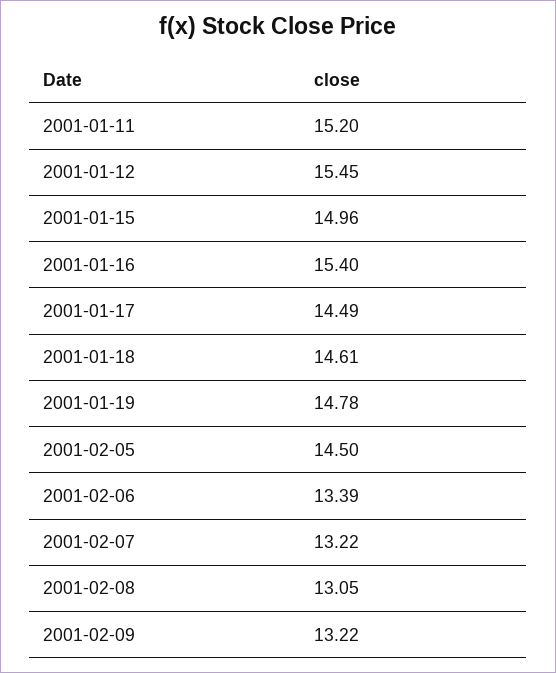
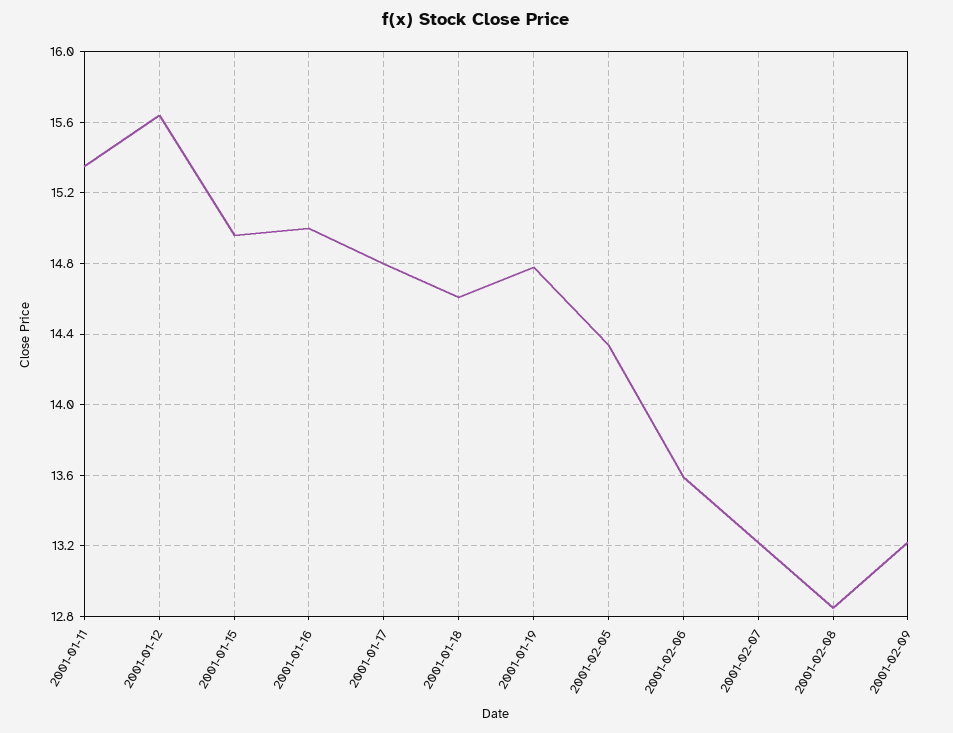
  {
-   "2001-01-11": 15.2,
+   "2001-01-11": 15.35,
-   "2001-01-12": 15.45,
+   "2001-01-12": 15.65,
    "2001-01-15": 14.96,
-   "2001-01-16": 15.4,
+   "2001-01-16": 15,
-   "2001-01-17": 14.49,
+   "2001-01-17": 14.8,
    "2001-01-18": 14.61,
    "2001-01-19": 14.78,
-   "2001-02-05": 14.5,
+   "2001-02-05": 14.35,
-   "2001-02-06": 13.39,
+   "2001-02-06": 13.6,
    "2001-02-07": 13.22,
-   "2001-02-08": 13.05,
+   "2001-02-08": 12.85,
    "2001-02-09": 13.22
  }

